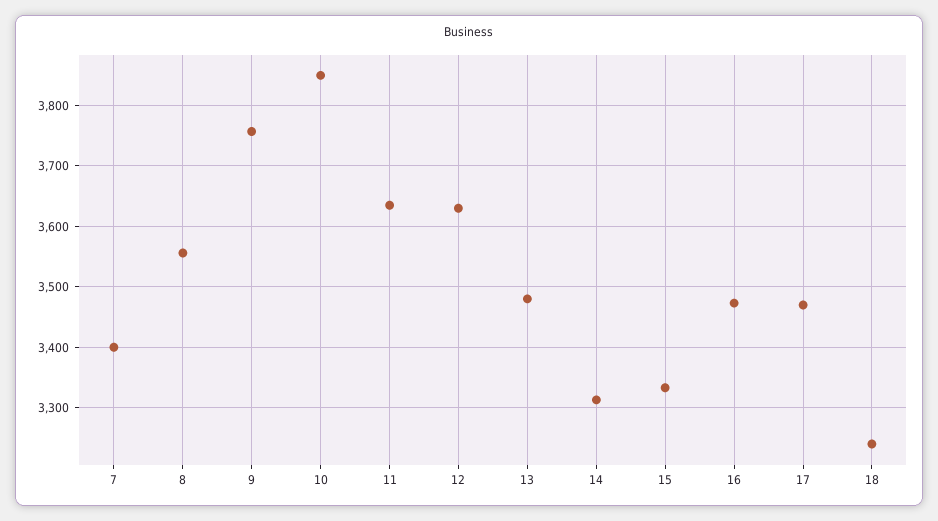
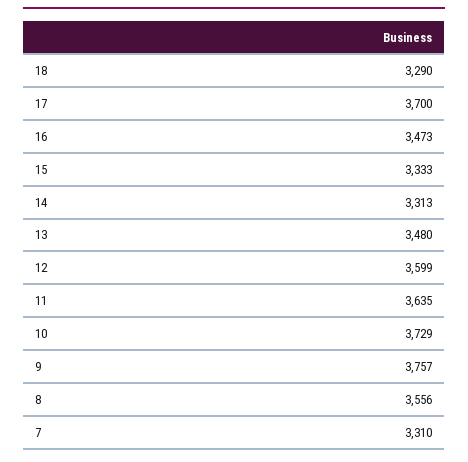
  {
-   "7": 3400,
+   "7": 3310,
    "8": 3556,
    "9": 3757,
-   "10": 3850,
+   "10": 3729,
    "11": 3635,
-   "12": 3630,
+   "12": 3599,
    "13": 3480,
    "14": 3313,
    "15": 3333,
    "16": 3473,
-   "17": 3470,
+   "17": 3700,
-   "18": 3240
+   "18": 3290
  }

